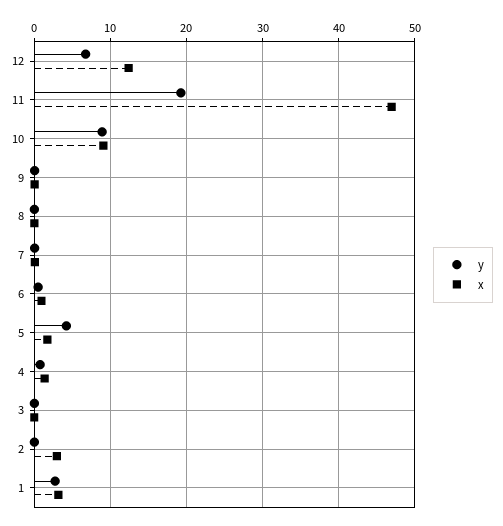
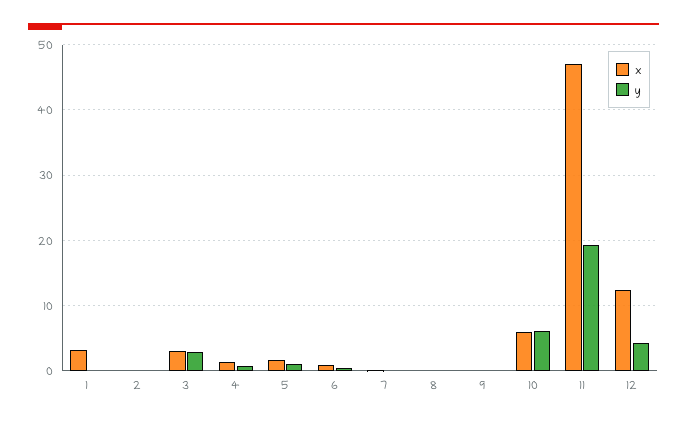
  {
    "y": {
-     "12": 7,
+     "12": 4,
      "11": 19,
-     "10": 9,
+     "10": 6,
      "9": 0,
      "8": 0,
      "7": 0,
      "6": 1,
-     "5": 4,
+     "5": 1,
      "4": 1,
-     "3": 0,
+     "3": 3,
      "2": 0,
-     "1": 3
+     "1": 0
    },
    "x": {
      "12": 12,
      "11": 47,
-     "10": 9,
+     "10": 6,
      "9": 0,
      "8": 0,
      "7": 0,
      "6": 1,
      "5": 2,
      "4": 1,
-     "3": 0,
+     "3": 3,
-     "2": 3,
+     "2": 0,
      "1": 3
    }
  }

